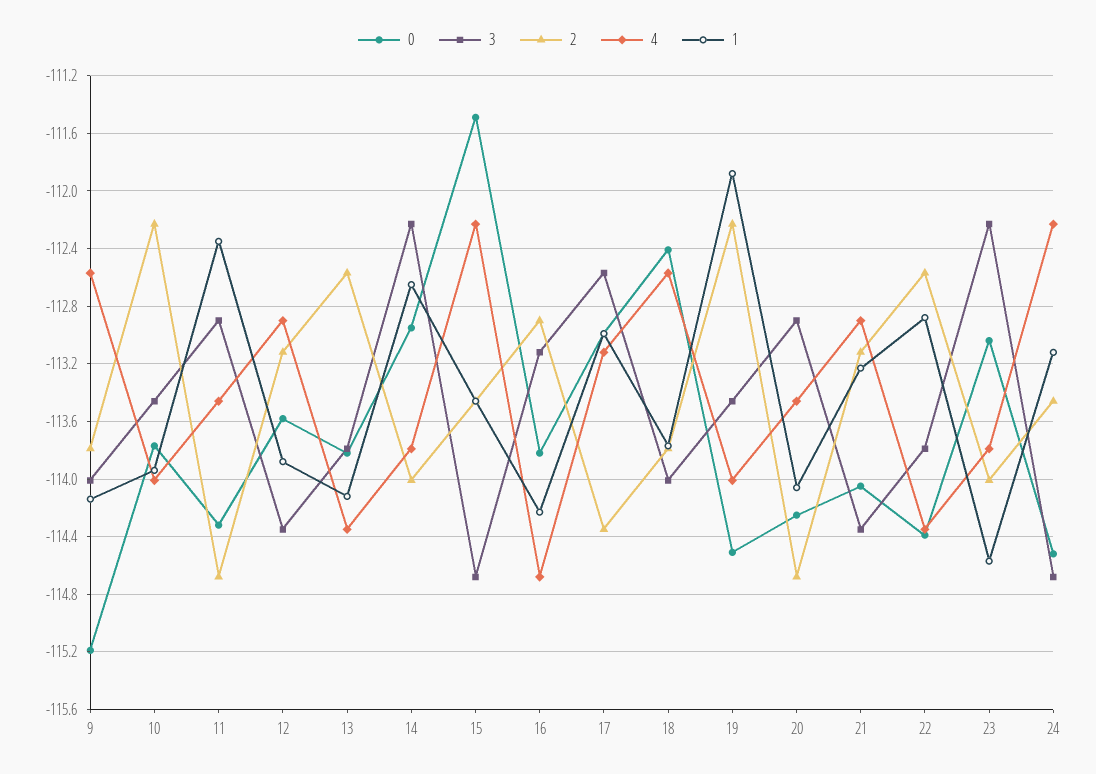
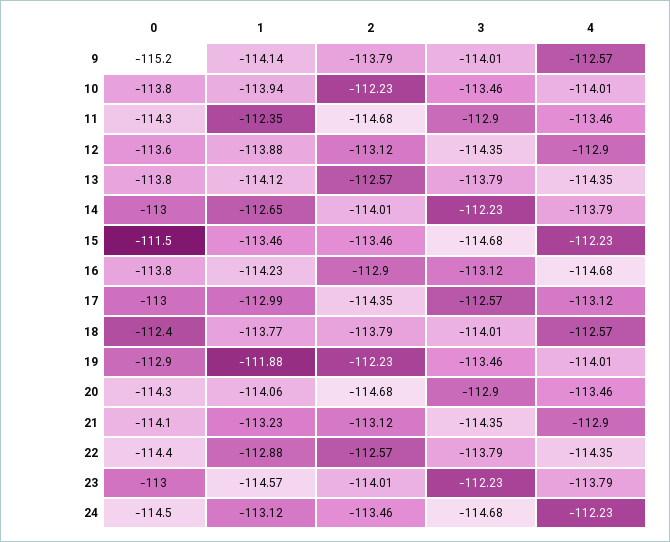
  {
    "0": {
      "9": -115.2,
      "10": -113.8,
      "11": -114.3,
      "12": -113.6,
      "13": -113.8,
      "14": -113,
      "15": -111.5,
      "16": -113.8,
      "17": -113,
      "18": -112.4,
-     "19": -114.5,
+     "19": -112.9,
      "20": -114.3,
      "21": -114.1,
      "22": -114.4,
      "23": -113,
      "24": -114.5
    },
    "3": {
      "9": -114.01,
      "10": -113.46,
      "11": -112.9,
      "12": -114.35,
      "13": -113.79,
      "14": -112.23,
      "15": -114.68,
      "16": -113.12,
      "17": -112.57,
      "18": -114.01,
      "19": -113.46,
      "20": -112.9,
      "21": -114.35,
      "22": -113.79,
      "23": -112.23,
      "24": -114.68
    },
    "2": {
      "9": -113.79,
      "10": -112.23,
      "11": -114.68,
      "12": -113.12,
      "13": -112.57,
      "14": -114.01,
      "15": -113.46,
      "16": -112.9,
      "17": -114.35,
      "18": -113.79,
      "19": -112.23,
      "20": -114.68,
      "21": -113.12,
      "22": -112.57,
      "23": -114.01,
      "24": -113.46
    },
    "4": {
      "9": -112.57,
      "10": -114.01,
      "11": -113.46,
      "12": -112.9,
      "13": -114.35,
      "14": -113.79,
      "15": -112.23,
      "16": -114.68,
      "17": -113.12,
      "18": -112.57,
      "19": -114.01,
      "20": -113.46,
      "21": -112.9,
      "22": -114.35,
      "23": -113.79,
      "24": -112.23
    },
    "1": {
      "9": -114.14,
      "10": -113.94,
      "11": -112.35,
      "12": -113.88,
      "13": -114.12,
      "14": -112.65,
      "15": -113.46,
      "16": -114.23,
      "17": -112.99,
      "18": -113.77,
      "19": -111.88,
      "20": -114.06,
      "21": -113.23,
      "22": -112.88,
      "23": -114.57,
      "24": -113.12
    }
  }

